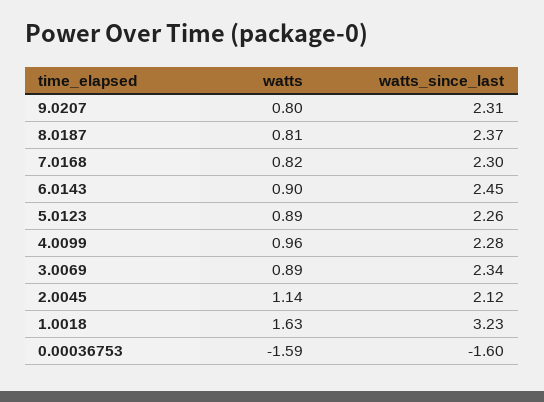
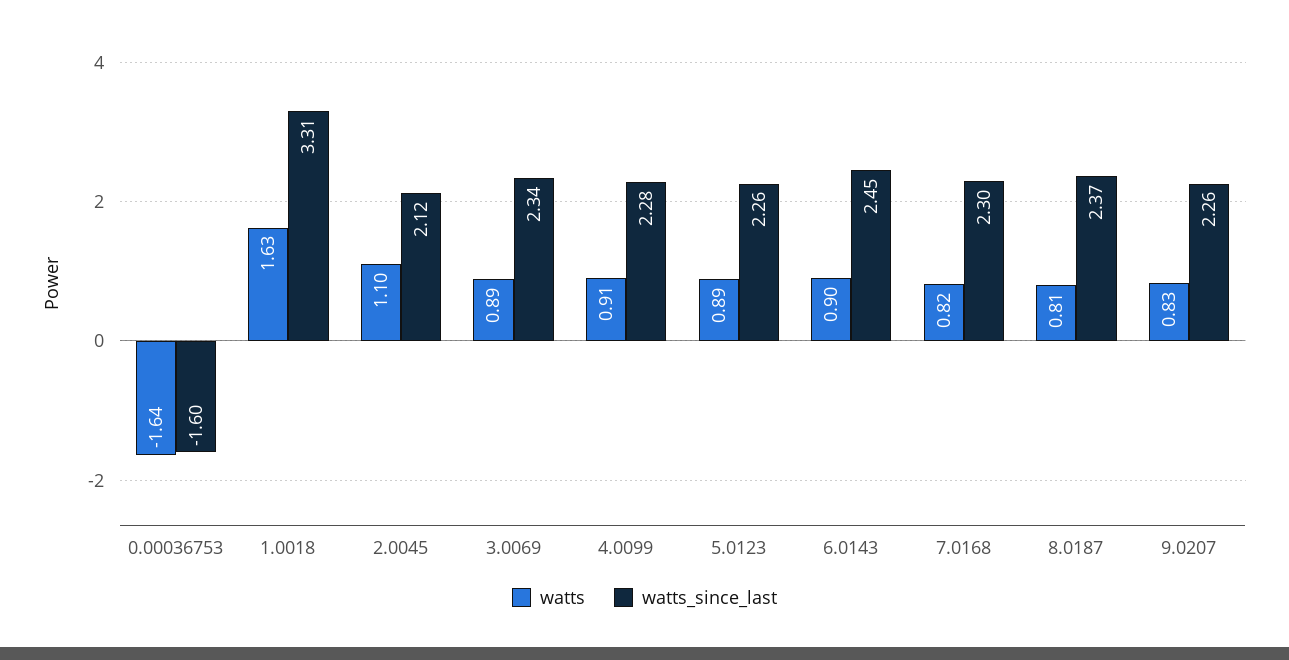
  {
    "watts": {
-     "9.0207": 0.8,
+     "9.0207": 0.83,
      "8.0187": 0.81,
      "7.0168": 0.82,
      "6.0143": 0.9,
      "5.0123": 0.89,
-     "4.0099": 0.96,
+     "4.0099": 0.91,
      "3.0069": 0.89,
-     "2.0045": 1.14,
+     "2.0045": 1.1,
      "1.0018": 1.63,
-     "0.00036753": -1.59
+     "0.00036753": -1.64
    },
    "watts_since_last": {
-     "9.0207": 2.31,
+     "9.0207": 2.26,
      "8.0187": 2.37,
      "7.0168": 2.3,
      "6.0143": 2.45,
      "5.0123": 2.26,
      "4.0099": 2.28,
      "3.0069": 2.34,
      "2.0045": 2.12,
-     "1.0018": 3.23,
+     "1.0018": 3.31,
      "0.00036753": -1.6
    }
  }

